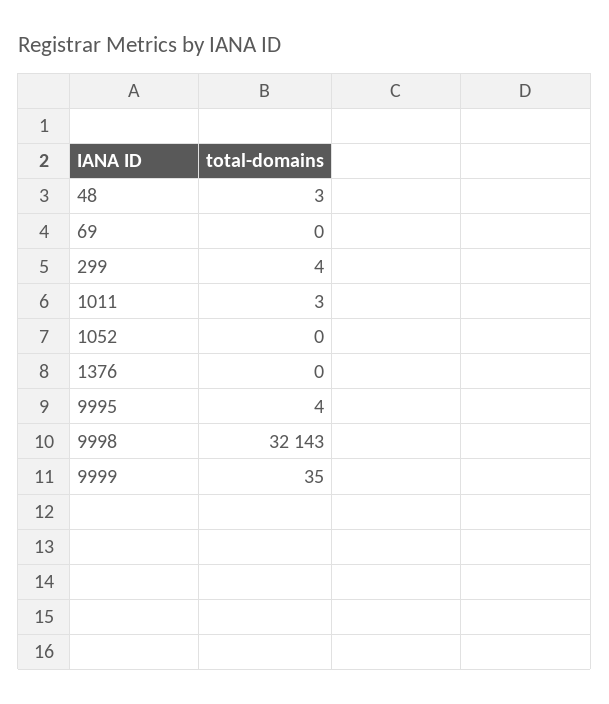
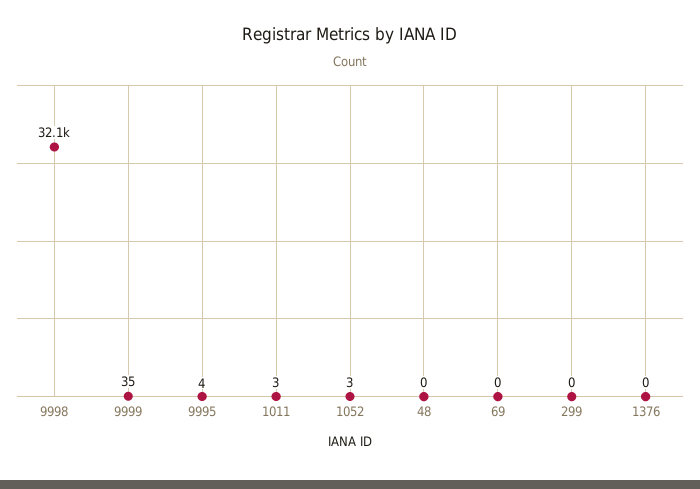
  {
-   "48": 3,
+   "48": 0,
    "69": 0,
-   "299": 4,
+   "299": 0,
    "1011": 3,
-   "1052": 0,
+   "1052": 3,
    "1376": 0,
    "9995": 4,
    "9998": 32143,
    "9999": 35
  }

